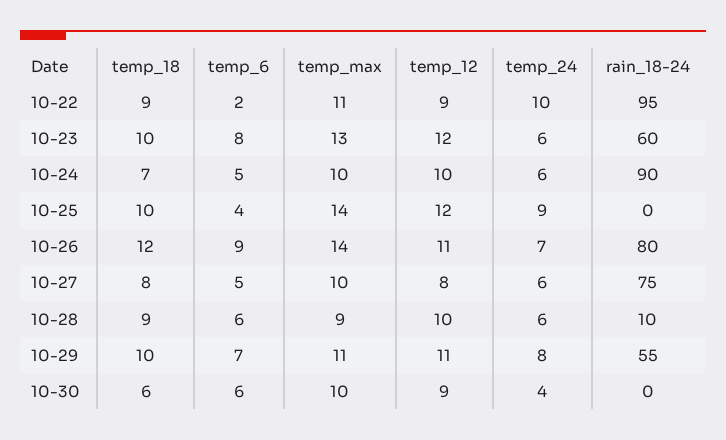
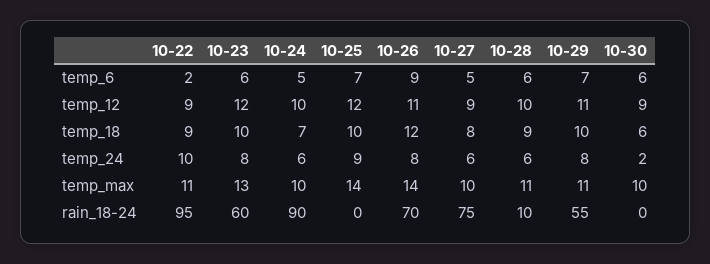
  {
    "temp_18": {
      "10-22": 9,
      "10-23": 10,
      "10-24": 7,
      "10-25": 10,
      "10-26": 12,
      "10-27": 8,
      "10-28": 9,
      "10-29": 10,
      "10-30": 6
    },
    "temp_6": {
      "10-22": 2,
-     "10-23": 8,
+     "10-23": 6,
      "10-24": 5,
-     "10-25": 4,
+     "10-25": 7,
      "10-26": 9,
      "10-27": 5,
      "10-28": 6,
      "10-29": 7,
      "10-30": 6
    },
    "temp_max": {
      "10-22": 11,
      "10-23": 13,
      "10-24": 10,
      "10-25": 14,
      "10-26": 14,
      "10-27": 10,
-     "10-28": 9,
+     "10-28": 11,
      "10-29": 11,
      "10-30": 10
    },
    "temp_12": {
      "10-22": 9,
      "10-23": 12,
      "10-24": 10,
      "10-25": 12,
      "10-26": 11,
-     "10-27": 8,
+     "10-27": 9,
      "10-28": 10,
      "10-29": 11,
      "10-30": 9
    },
    "temp_24": {
      "10-22": 10,
-     "10-23": 6,
+     "10-23": 8,
      "10-24": 6,
      "10-25": 9,
-     "10-26": 7,
+     "10-26": 8,
      "10-27": 6,
      "10-28": 6,
      "10-29": 8,
-     "10-30": 4
+     "10-30": 2
    },
    "rain_18-24": {
      "10-22": 95,
      "10-23": 60,
      "10-24": 90,
      "10-25": 0,
-     "10-26": 80,
+     "10-26": 70,
      "10-27": 75,
      "10-28": 10,
      "10-29": 55,
      "10-30": 0
    }
  }

